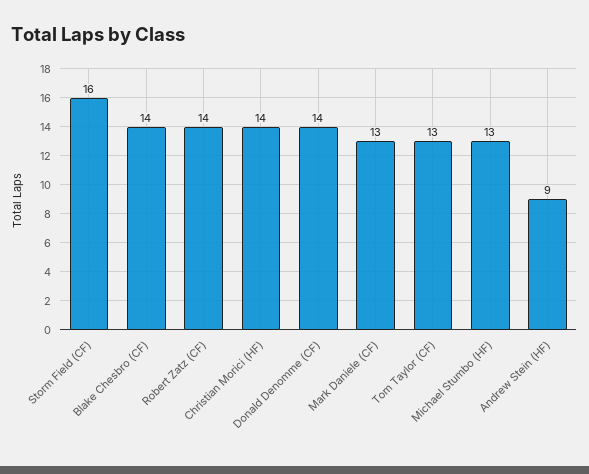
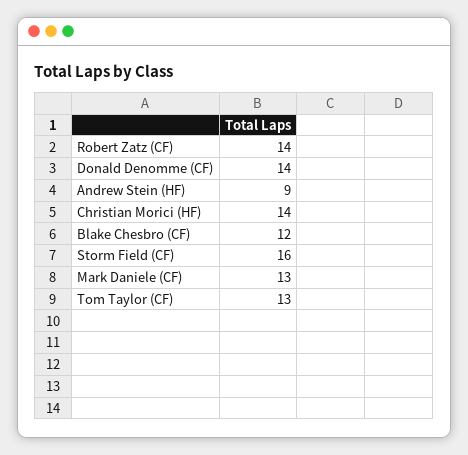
  {
    "Storm Field (CF)": 16,
-   "Blake Chesbro (CF)": 14,
+   "Blake Chesbro (CF)": 12,
    "Robert Zatz (CF)": 14,
    "Christian Morici (HF)": 14,
    "Donald Denomme (CF)": 14,
    "Mark Daniele (CF)": 13,
    "Tom Taylor (CF)": 13,
-   "Michael Stumbo (HF)": 13,
    "Andrew Stein (HF)": 9
  }

